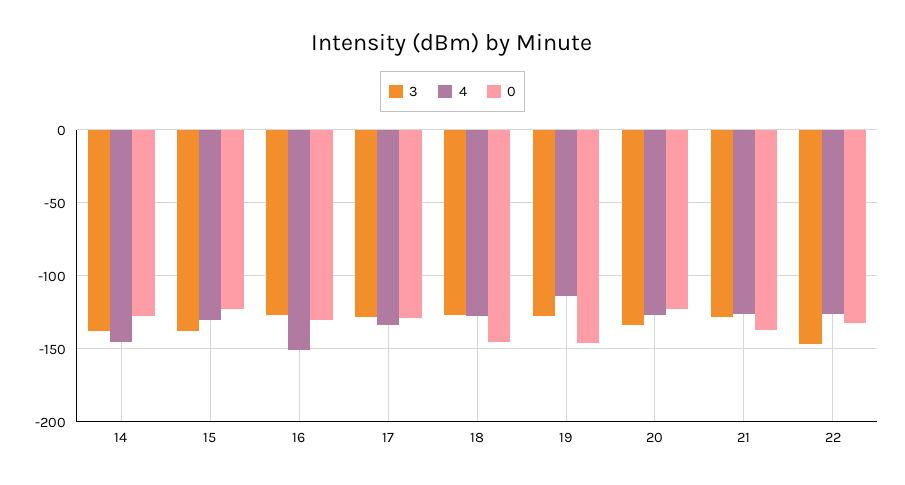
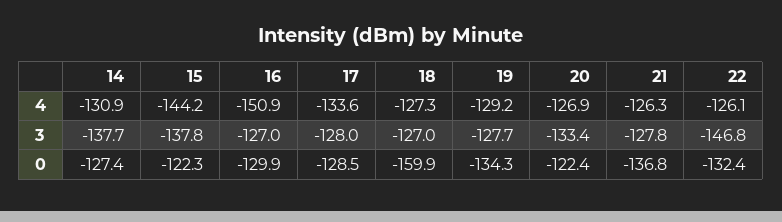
  {
    "3": {
      "14": -137.7,
      "15": -137.8,
      "16": -127,
      "17": -128,
      "18": -127,
      "19": -127.7,
      "20": -133.4,
      "21": -127.8,
      "22": -146.8
    },
    "4": {
-     "14": -145,
+     "14": -130.9,
-     "15": -130,
+     "15": -144.2,
      "16": -150.9,
      "17": -133.6,
      "18": -127.3,
-     "19": -115,
+     "19": -129.2,
      "20": -126.9,
      "21": -126.3,
      "22": -126.1
    },
    "0": {
      "14": -127.4,
      "15": -122.3,
      "16": -129.9,
      "17": -128.5,
-     "18": -145,
+     "18": -159.9,
-     "19": -145,
+     "19": -134.3,
      "20": -122.4,
      "21": -136.8,
      "22": -132.4
    }
  }

